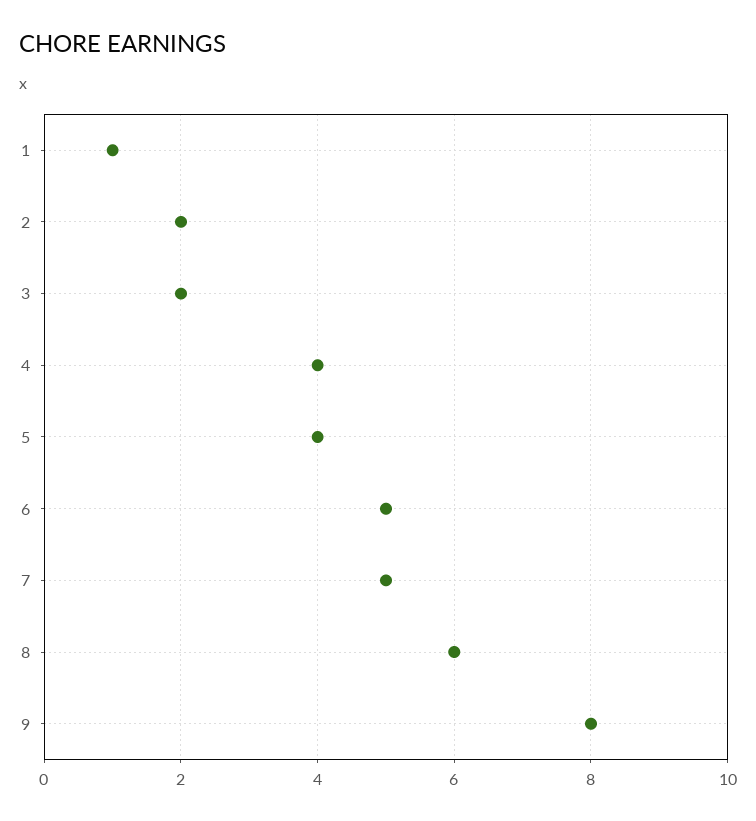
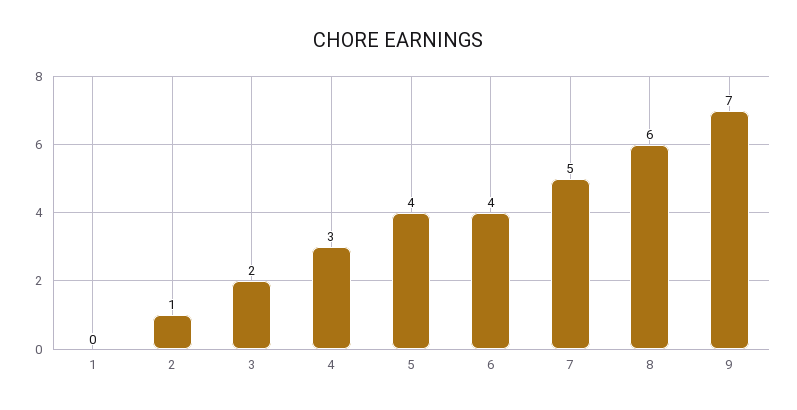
  {
-   "1": 1,
+   "1": 0,
-   "2": 2,
+   "2": 1,
    "3": 2,
-   "4": 4,
+   "4": 3,
    "5": 4,
-   "6": 5,
+   "6": 4,
    "7": 5,
    "8": 6,
-   "9": 8
+   "9": 7
  }

